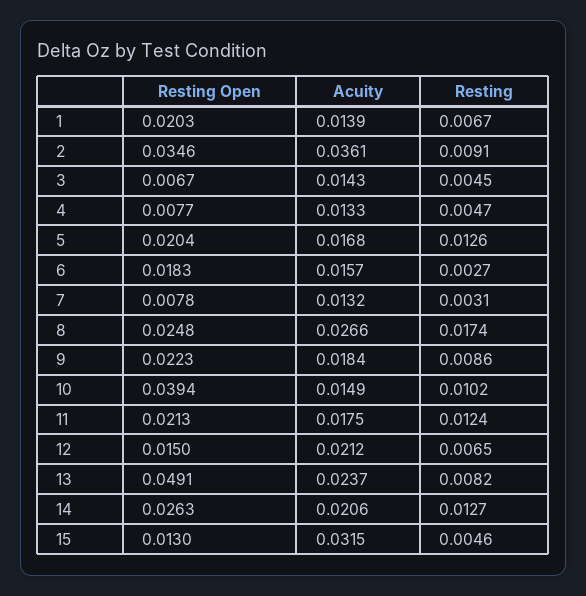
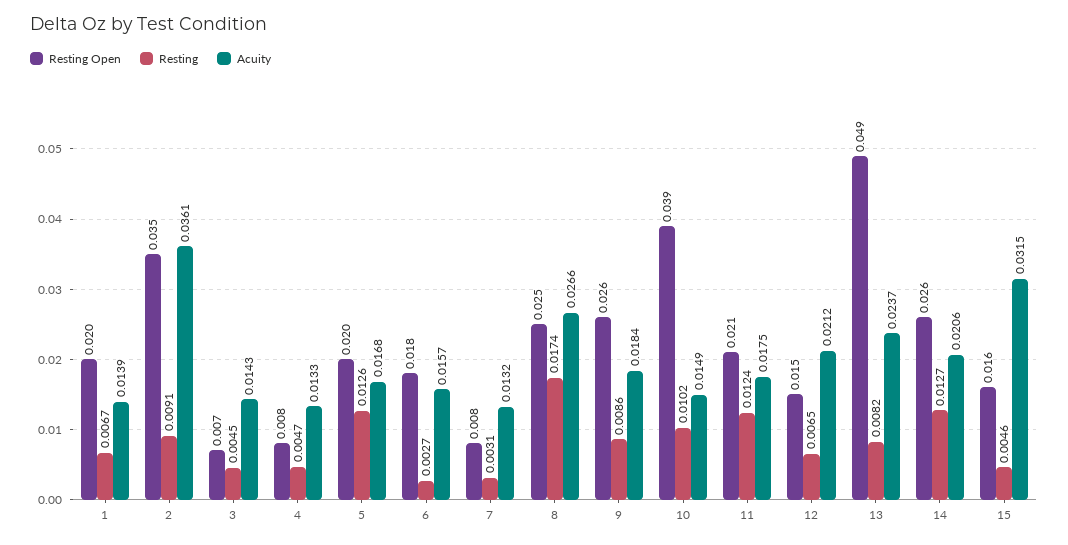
  {
    "Resting Open": {
      "1": 0.0203,
      "2": 0.0346,
      "3": 0.0067,
      "4": 0.0077,
      "5": 0.0204,
      "6": 0.0183,
      "7": 0.0078,
      "8": 0.0248,
-     "9": 0.0223,
+     "9": 0.026,
      "10": 0.0394,
      "11": 0.0213,
      "12": 0.015,
      "13": 0.0491,
      "14": 0.0263,
-     "15": 0.013
+     "15": 0.016
    },
    "Acuity": {
      "1": 0.0139,
      "2": 0.0361,
      "3": 0.0143,
      "4": 0.0133,
      "5": 0.0168,
      "6": 0.0157,
      "7": 0.0132,
      "8": 0.0266,
      "9": 0.0184,
      "10": 0.0149,
      "11": 0.0175,
      "12": 0.0212,
      "13": 0.0237,
      "14": 0.0206,
      "15": 0.0315
    },
    "Resting": {
      "1": 0.0067,
      "2": 0.0091,
      "3": 0.0045,
      "4": 0.0047,
      "5": 0.0126,
      "6": 0.0027,
      "7": 0.0031,
      "8": 0.0174,
      "9": 0.0086,
      "10": 0.0102,
      "11": 0.0124,
      "12": 0.0065,
      "13": 0.0082,
      "14": 0.0127,
      "15": 0.0046
    }
  }

